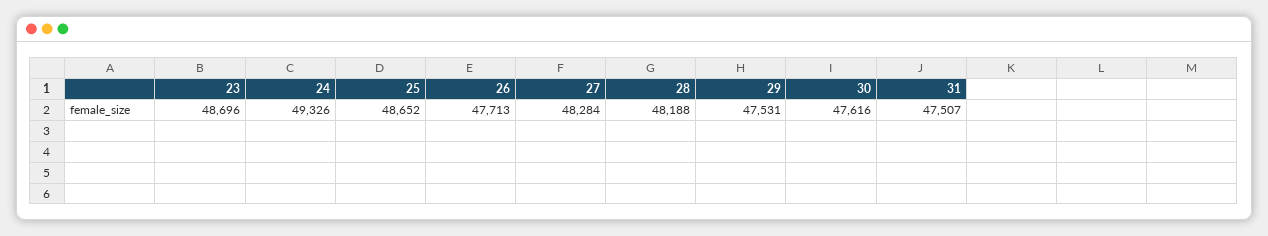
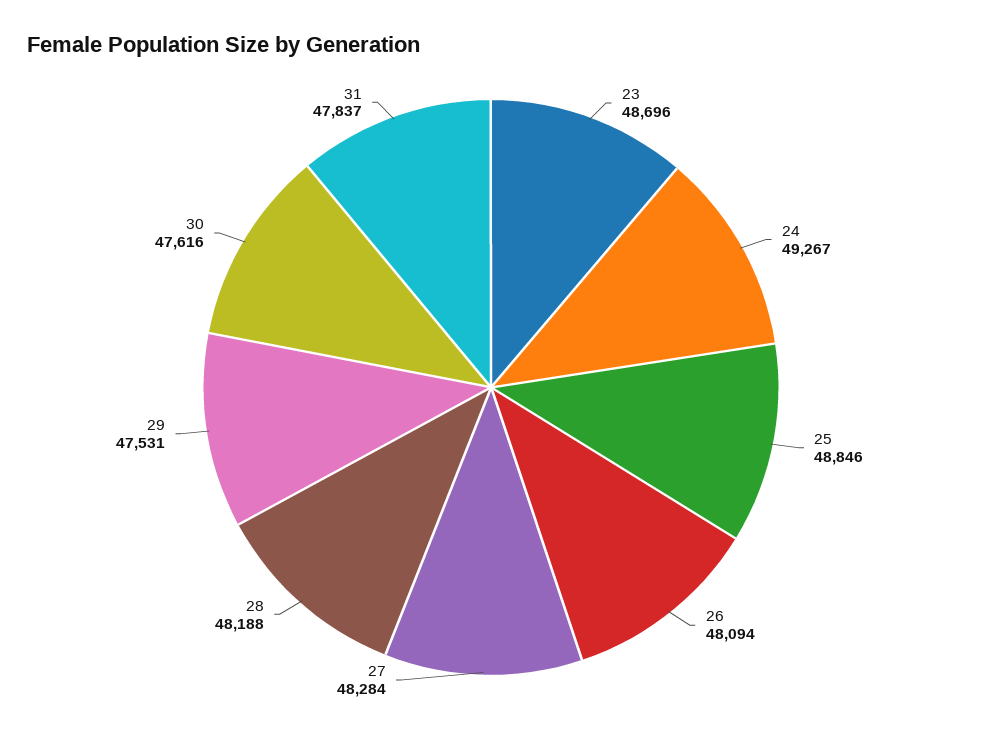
  {
    "23": 48696,
-   "24": 49326,
+   "24": 49267,
-   "25": 48652,
+   "25": 48846,
-   "26": 47713,
+   "26": 48094,
    "27": 48284,
    "28": 48188,
    "29": 47531,
    "30": 47616,
-   "31": 47507
+   "31": 47837
  }

